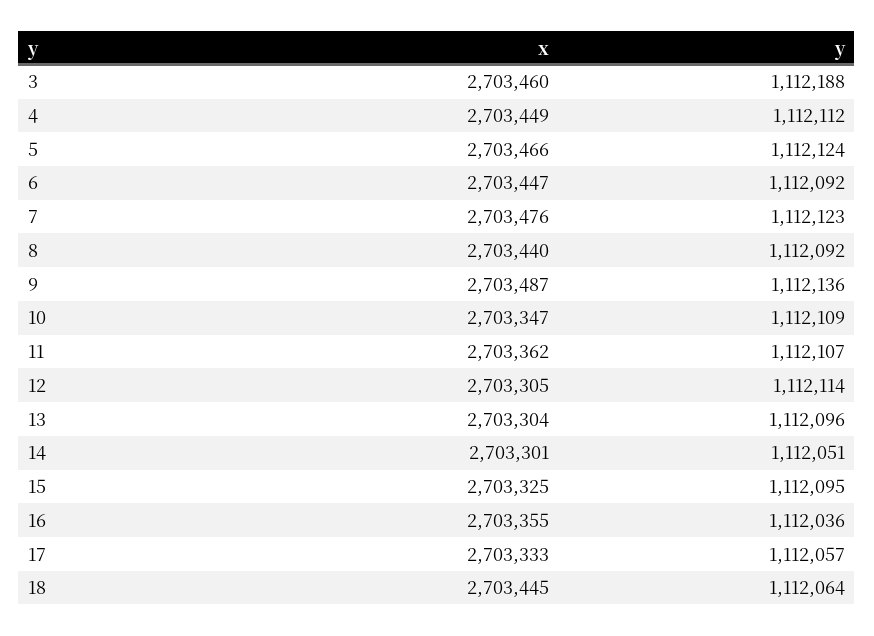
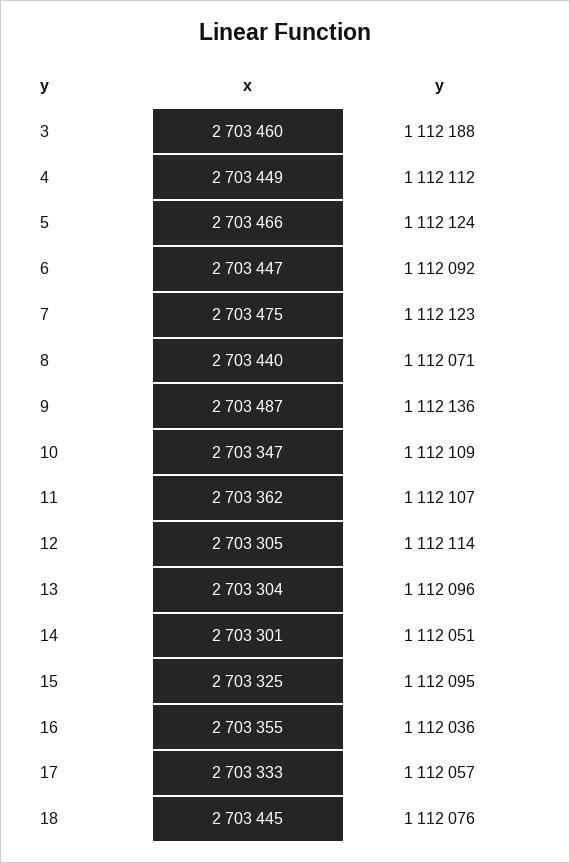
  {
    "x": {
      "3": 2703460,
      "4": 2703449,
      "5": 2703466,
      "6": 2703447,
-     "7": 2703476,
+     "7": 2703475,
      "8": 2703440,
      "9": 2703487,
      "10": 2703347,
      "11": 2703362,
      "12": 2703305,
      "13": 2703304,
      "14": 2703301,
      "15": 2703325,
      "16": 2703355,
      "17": 2703333,
      "18": 2703445
    },
    "y": {
      "3": 1112188,
      "4": 1112112,
      "5": 1112124,
      "6": 1112092,
      "7": 1112123,
-     "8": 1112092,
+     "8": 1112071,
      "9": 1112136,
      "10": 1112109,
      "11": 1112107,
      "12": 1112114,
      "13": 1112096,
      "14": 1112051,
      "15": 1112095,
      "16": 1112036,
      "17": 1112057,
-     "18": 1112064
+     "18": 1112076
    }
  }

